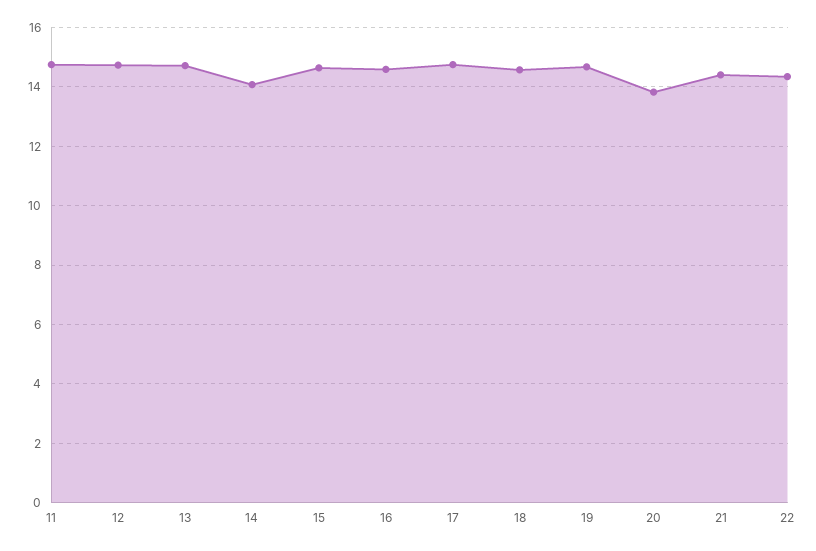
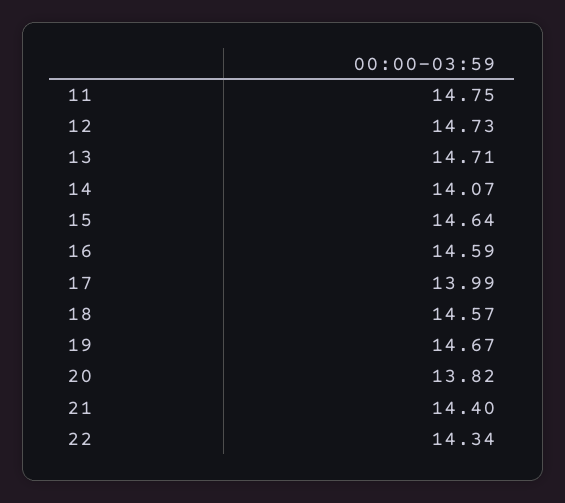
  {
    "11": 14.75,
    "12": 14.73,
    "13": 14.71,
    "14": 14.07,
    "15": 14.64,
    "16": 14.59,
-   "17": 14.75,
+   "17": 13.99,
    "18": 14.57,
    "19": 14.67,
    "20": 13.82,
    "21": 14.4,
    "22": 14.34
  }

